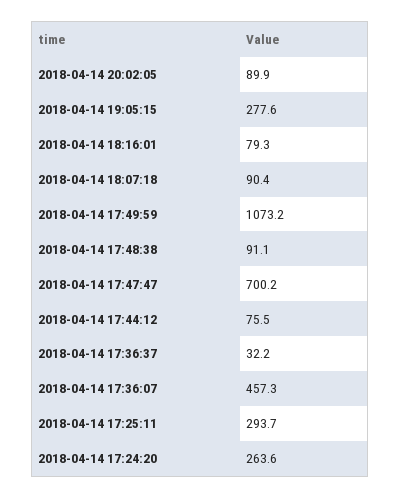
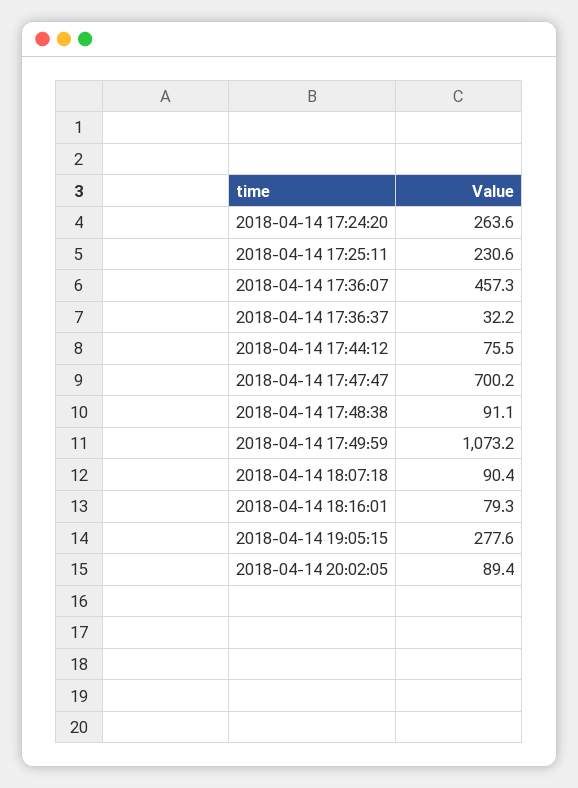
  {
-   "2018-04-14 20:02:05": 89.9,
+   "2018-04-14 20:02:05": 89.4,
    "2018-04-14 19:05:15": 277.6,
    "2018-04-14 18:16:01": 79.3,
    "2018-04-14 18:07:18": 90.4,
    "2018-04-14 17:49:59": 1073.2,
    "2018-04-14 17:48:38": 91.1,
    "2018-04-14 17:47:47": 700.2,
    "2018-04-14 17:44:12": 75.5,
    "2018-04-14 17:36:37": 32.2,
    "2018-04-14 17:36:07": 457.3,
-   "2018-04-14 17:25:11": 293.7,
+   "2018-04-14 17:25:11": 230.6,
    "2018-04-14 17:24:20": 263.6
  }

